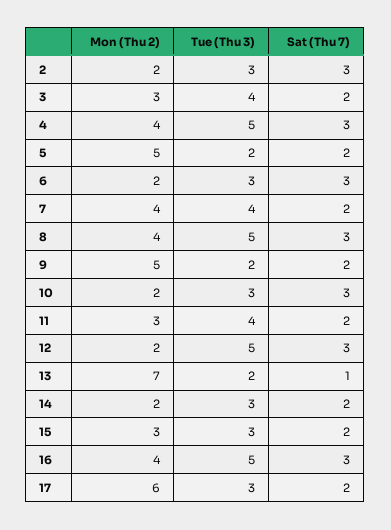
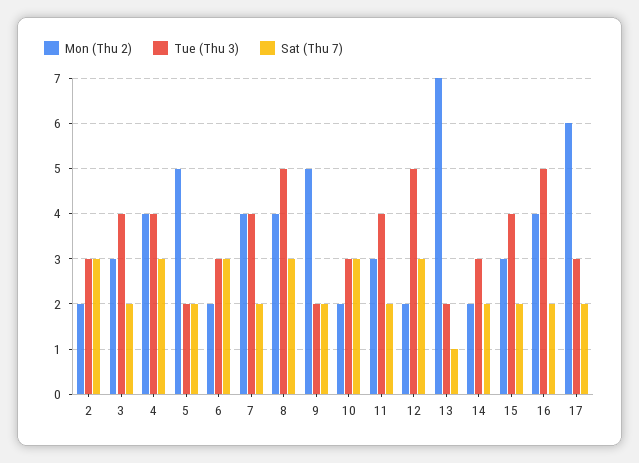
  {
    "Mon (Thu 2)": {
      "2": 2,
      "3": 3,
      "4": 4,
      "5": 5,
      "6": 2,
      "7": 4,
      "8": 4,
      "9": 5,
      "10": 2,
      "11": 3,
      "12": 2,
      "13": 7,
      "14": 2,
      "15": 3,
      "16": 4,
      "17": 6
    },
    "Tue (Thu 3)": {
      "2": 3,
      "3": 4,
-     "4": 5,
+     "4": 4,
      "5": 2,
      "6": 3,
      "7": 4,
      "8": 5,
      "9": 2,
      "10": 3,
      "11": 4,
      "12": 5,
      "13": 2,
      "14": 3,
-     "15": 3,
+     "15": 4,
      "16": 5,
      "17": 3
    },
    "Sat (Thu 7)": {
      "2": 3,
      "3": 2,
      "4": 3,
      "5": 2,
      "6": 3,
      "7": 2,
      "8": 3,
      "9": 2,
      "10": 3,
      "11": 2,
      "12": 3,
      "13": 1,
      "14": 2,
      "15": 2,
-     "16": 3,
+     "16": 2,
      "17": 2
    }
  }

